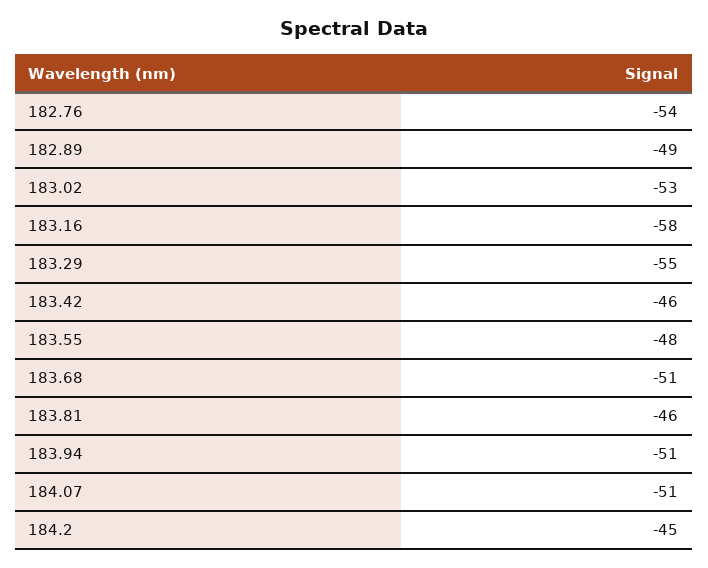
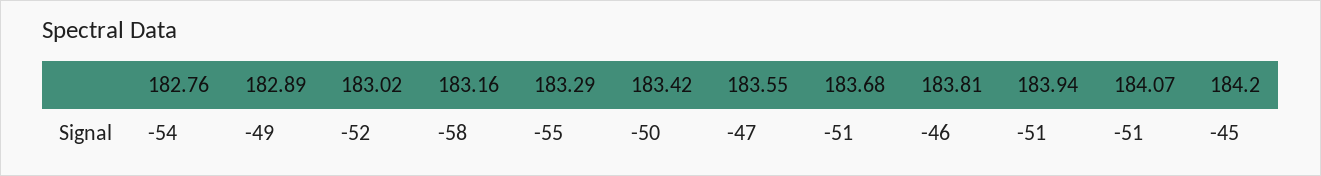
  {
    "182.76": -54,
    "182.89": -49,
-   "183.02": -53,
+   "183.02": -52,
    "183.16": -58,
    "183.29": -55,
-   "183.42": -46,
+   "183.42": -50,
-   "183.55": -48,
+   "183.55": -47,
    "183.68": -51,
    "183.81": -46,
    "183.94": -51,
    "184.07": -51,
    "184.2": -45
  }

